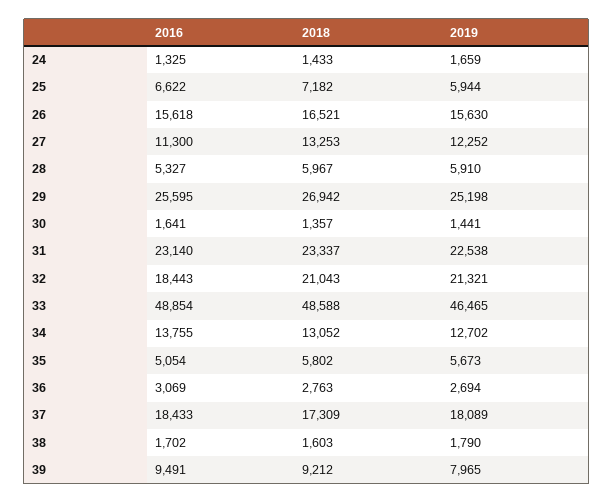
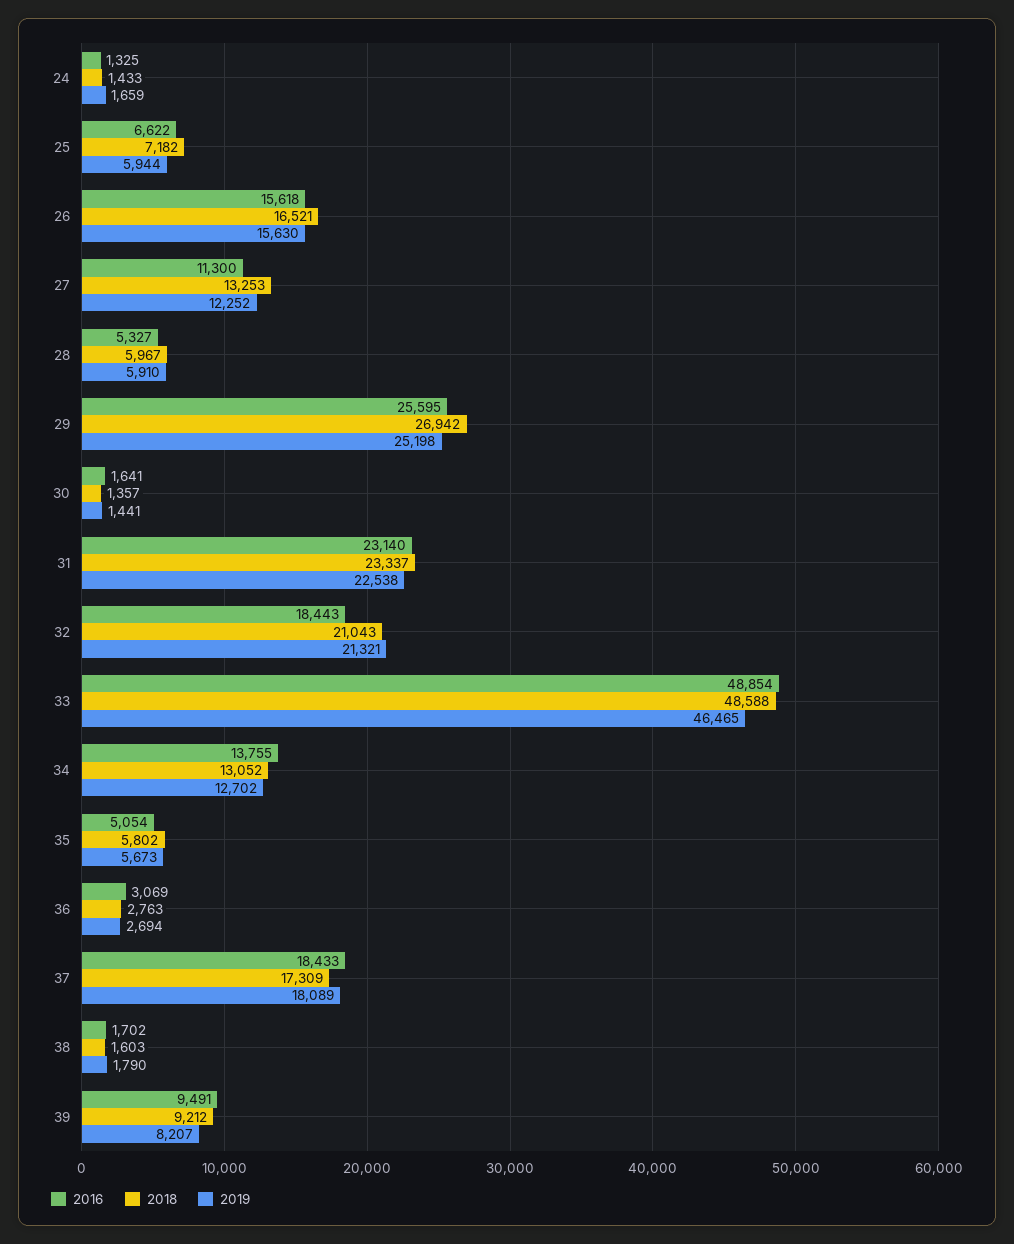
  {
    "2016": {
      "24": 1325,
      "25": 6622,
      "26": 15618,
      "27": 11300,
      "28": 5327,
      "29": 25595,
      "30": 1641,
      "31": 23140,
      "32": 18443,
      "33": 48854,
      "34": 13755,
      "35": 5054,
      "36": 3069,
      "37": 18433,
      "38": 1702,
      "39": 9491
    },
    "2018": {
      "24": 1433,
      "25": 7182,
      "26": 16521,
      "27": 13253,
      "28": 5967,
      "29": 26942,
      "30": 1357,
      "31": 23337,
      "32": 21043,
      "33": 48588,
      "34": 13052,
      "35": 5802,
      "36": 2763,
      "37": 17309,
      "38": 1603,
      "39": 9212
    },
    "2019": {
      "24": 1659,
      "25": 5944,
      "26": 15630,
      "27": 12252,
      "28": 5910,
      "29": 25198,
      "30": 1441,
      "31": 22538,
      "32": 21321,
      "33": 46465,
      "34": 12702,
      "35": 5673,
      "36": 2694,
      "37": 18089,
      "38": 1790,
-     "39": 7965
+     "39": 8207
    }
  }

